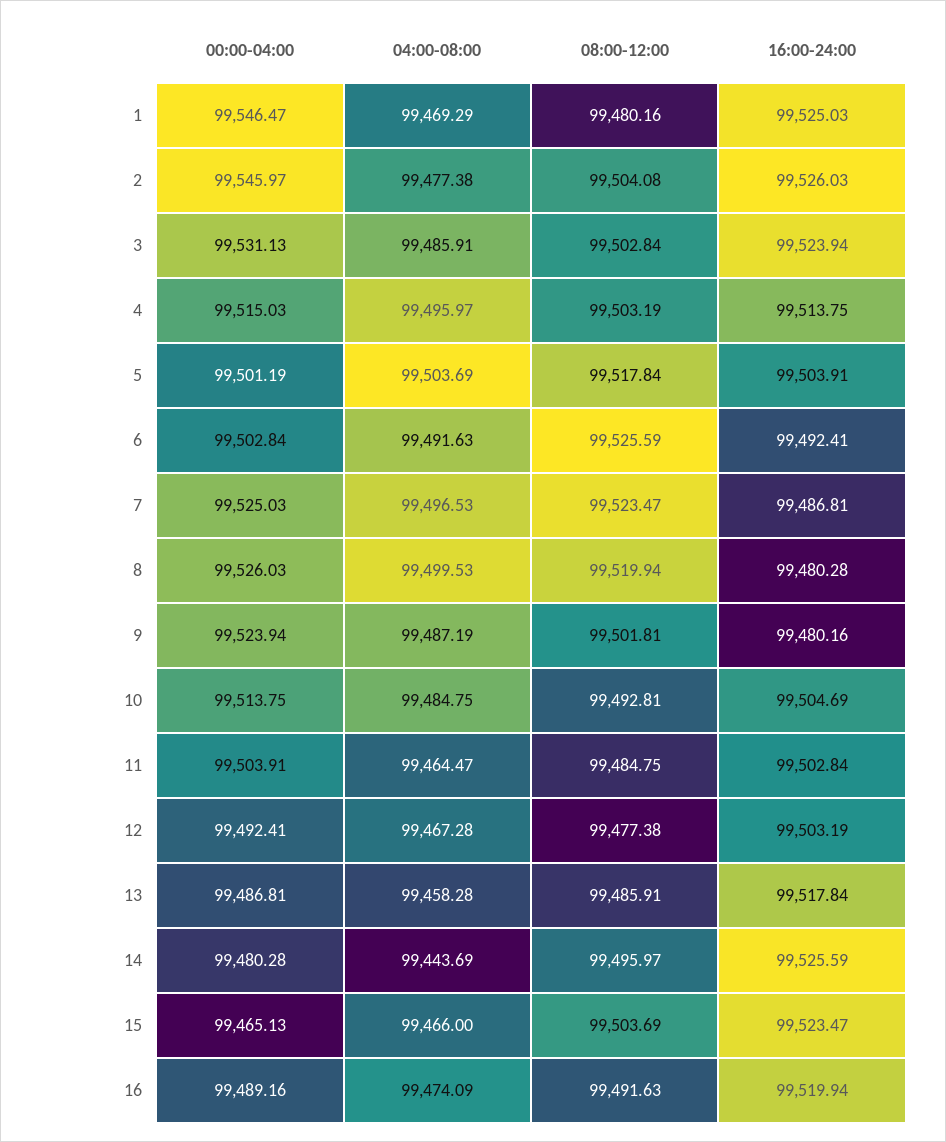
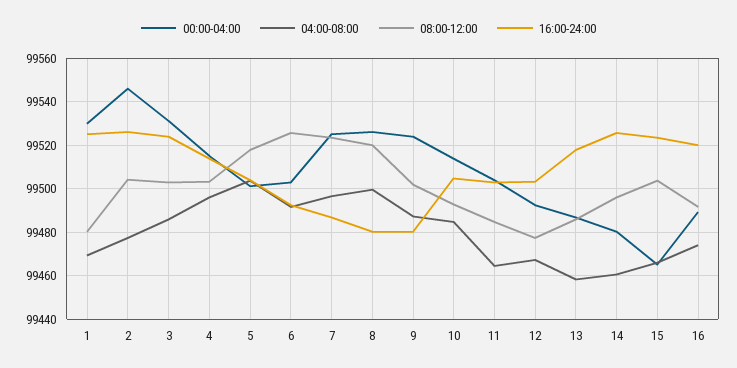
  {
    "00:00-04:00": {
-     "1": 99546.47,
+     "1": 99530,
      "2": 99545.97,
      "3": 99531.13,
      "4": 99515.03,
      "5": 99501.19,
      "6": 99502.84,
      "7": 99525.03,
      "8": 99526.03,
      "9": 99523.94,
      "10": 99513.75,
      "11": 99503.91,
      "12": 99492.41,
      "13": 99486.81,
      "14": 99480.28,
      "15": 99465.13,
      "16": 99489.16
    },
    "04:00-08:00": {
      "1": 99469.29,
      "2": 99477.38,
      "3": 99485.91,
      "4": 99495.97,
      "5": 99503.69,
      "6": 99491.63,
      "7": 99496.53,
      "8": 99499.53,
      "9": 99487.19,
      "10": 99484.75,
      "11": 99464.47,
      "12": 99467.28,
      "13": 99458.28,
-     "14": 99443.69,
+     "14": 99460,
      "15": 99466,
      "16": 99474.09
    },
    "08:00-12:00": {
      "1": 99480.16,
      "2": 99504.08,
      "3": 99502.84,
      "4": 99503.19,
      "5": 99517.84,
      "6": 99525.59,
      "7": 99523.47,
      "8": 99519.94,
      "9": 99501.81,
      "10": 99492.81,
      "11": 99484.75,
      "12": 99477.38,
      "13": 99485.91,
      "14": 99495.97,
      "15": 99503.69,
      "16": 99491.63
    },
    "16:00-24:00": {
      "1": 99525.03,
      "2": 99526.03,
      "3": 99523.94,
      "4": 99513.75,
      "5": 99503.91,
      "6": 99492.41,
      "7": 99486.81,
      "8": 99480.28,
      "9": 99480.16,
      "10": 99504.69,
      "11": 99502.84,
      "12": 99503.19,
      "13": 99517.84,
      "14": 99525.59,
      "15": 99523.47,
      "16": 99519.94
    }
  }

